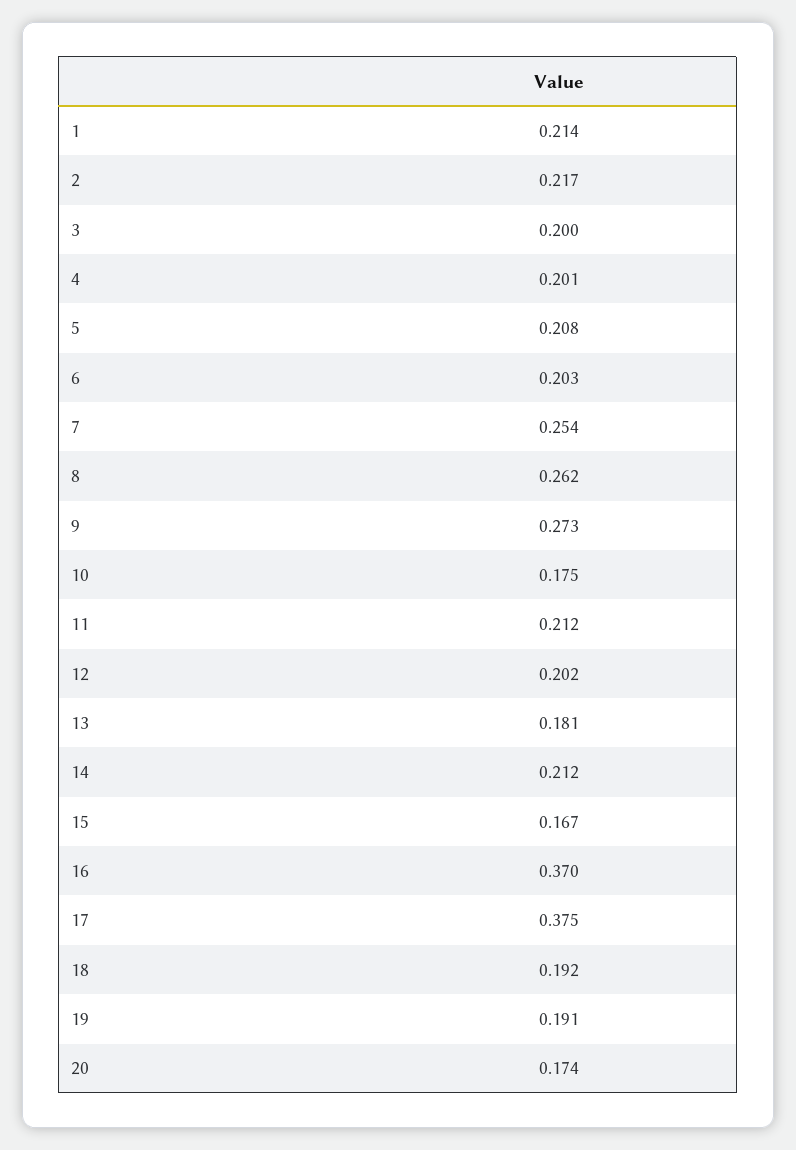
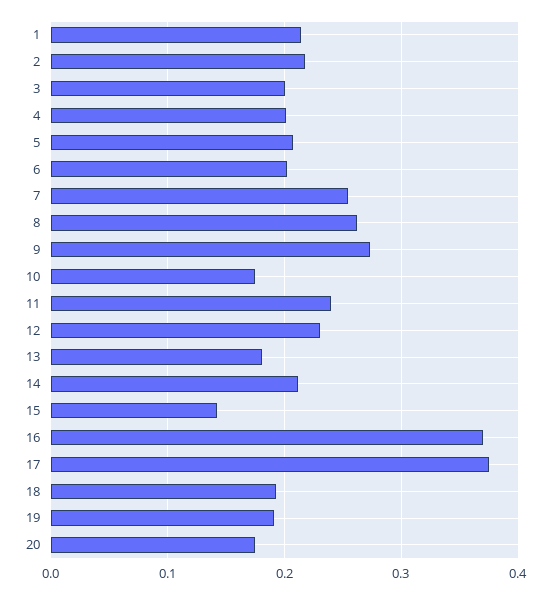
  {
    "1": 0.214,
    "2": 0.217,
    "3": 0.2,
    "4": 0.201,
    "5": 0.208,
    "6": 0.203,
    "7": 0.254,
    "8": 0.262,
    "9": 0.273,
    "10": 0.175,
-   "11": 0.212,
+   "11": 0.24,
-   "12": 0.202,
+   "12": 0.23,
    "13": 0.181,
    "14": 0.212,
-   "15": 0.167,
+   "15": 0.14,
    "16": 0.37,
    "17": 0.375,
    "18": 0.192,
    "19": 0.191,
    "20": 0.174
  }

